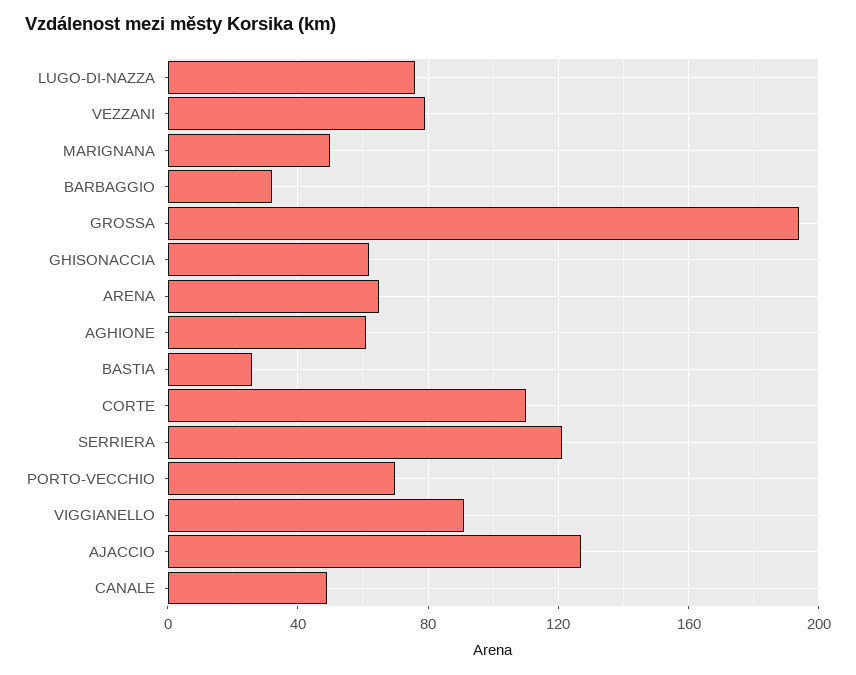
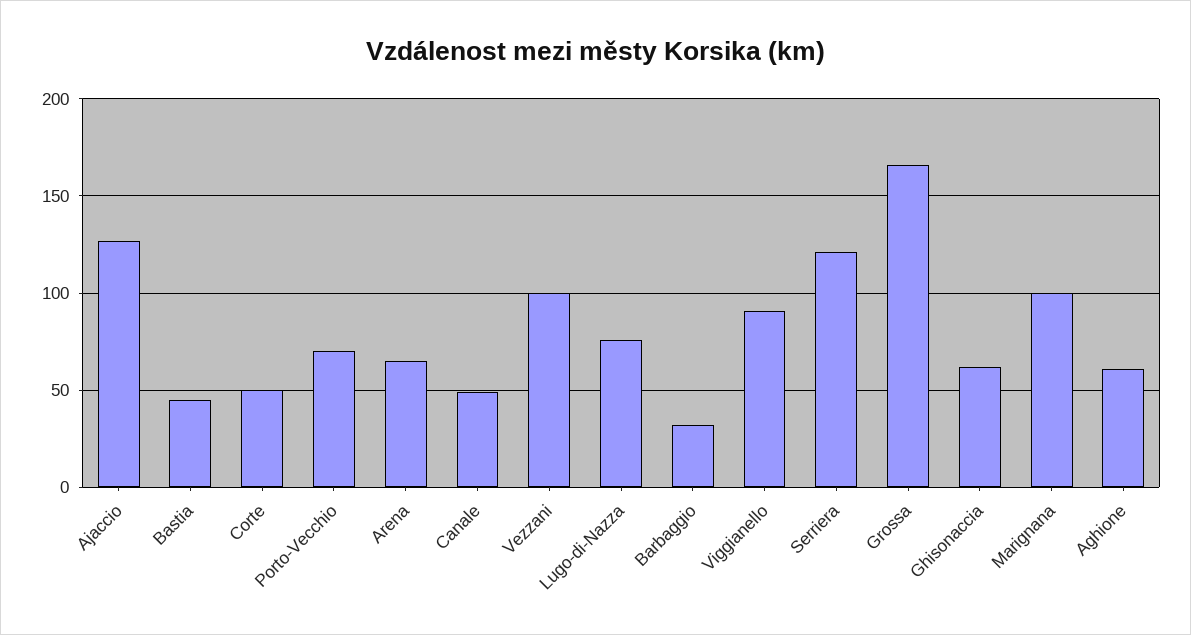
  {
    "LUGO-DI-NAZZA": 75,
-   "VEZZANI": 80,
+   "VEZZANI": 100,
-   "MARIGNANA": 50,
+   "MARIGNANA": 100,
    "BARBAGGIO": 30,
-   "GROSSA": 195,
+   "GROSSA": 165,
    "GHISONACCIA": 60,
    "ARENA": 65,
    "AGHIONE": 60,
-   "BASTIA": 25,
+   "BASTIA": 45,
-   "CORTE": 110,
+   "CORTE": 50,
    "SERRIERA": 120,
    "PORTO-VECCHIO": 70,
    "VIGGIANELLO": 90,
    "AJACCIO": 125,
    "CANALE": 50
  }

